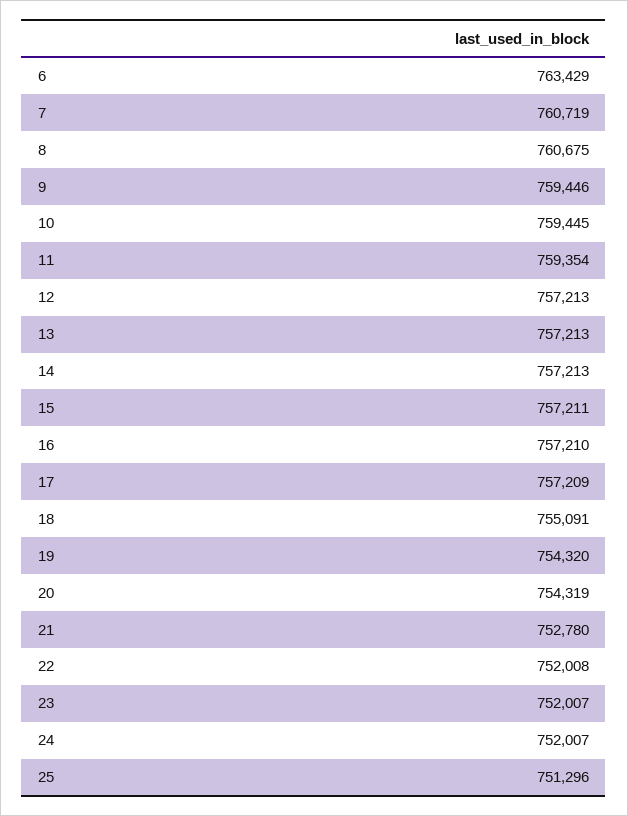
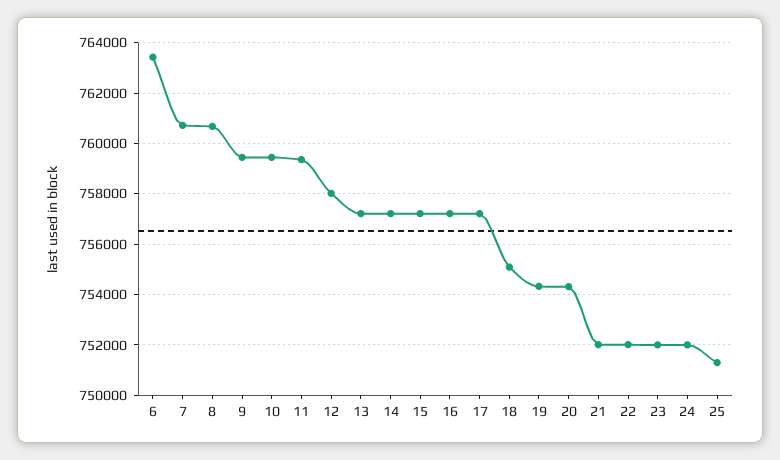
  {
    "6": 763429,
    "7": 760719,
    "8": 760675,
    "9": 759446,
    "10": 759445,
    "11": 759354,
-   "12": 757213,
+   "12": 758000,
    "13": 757213,
    "14": 757213,
    "15": 757211,
    "16": 757210,
    "17": 757209,
    "18": 755091,
    "19": 754320,
    "20": 754319,
-   "21": 752780,
+   "21": 752000,
    "22": 752008,
    "23": 752007,
    "24": 752007,
    "25": 751296
  }

